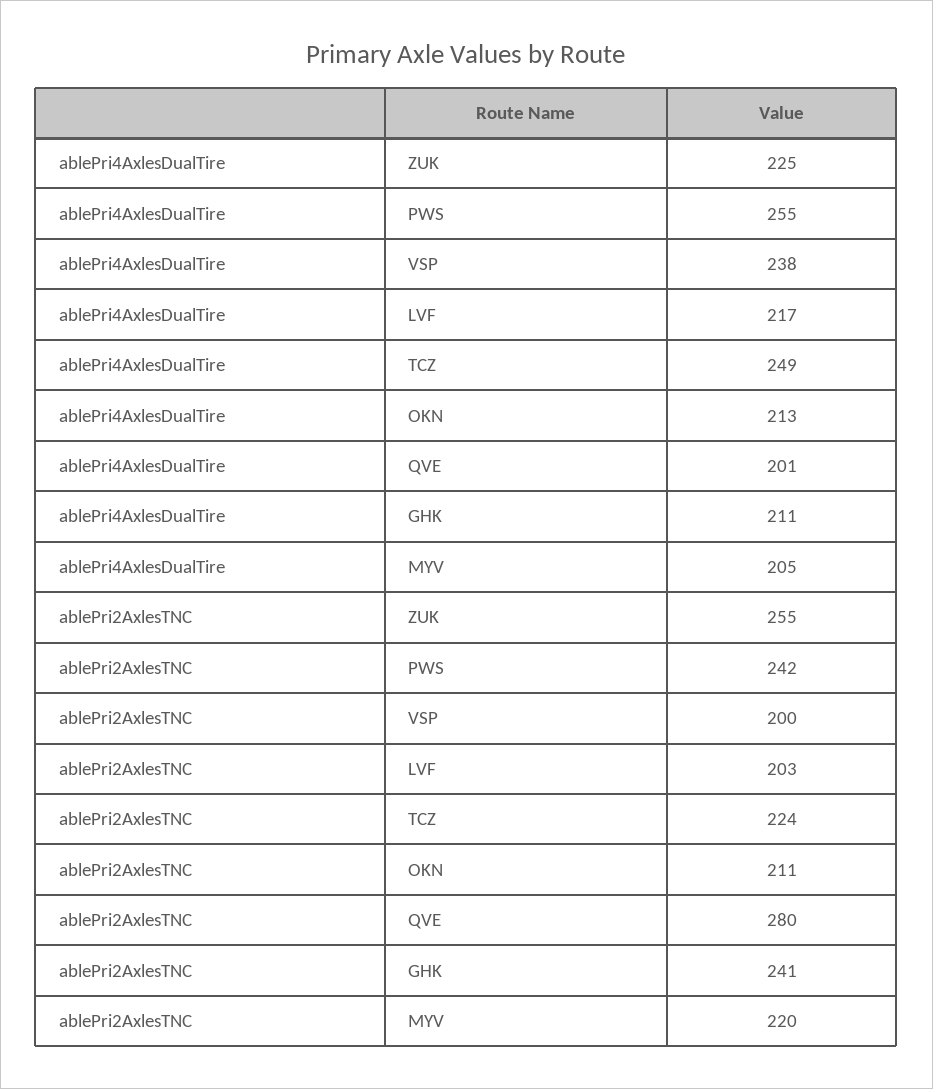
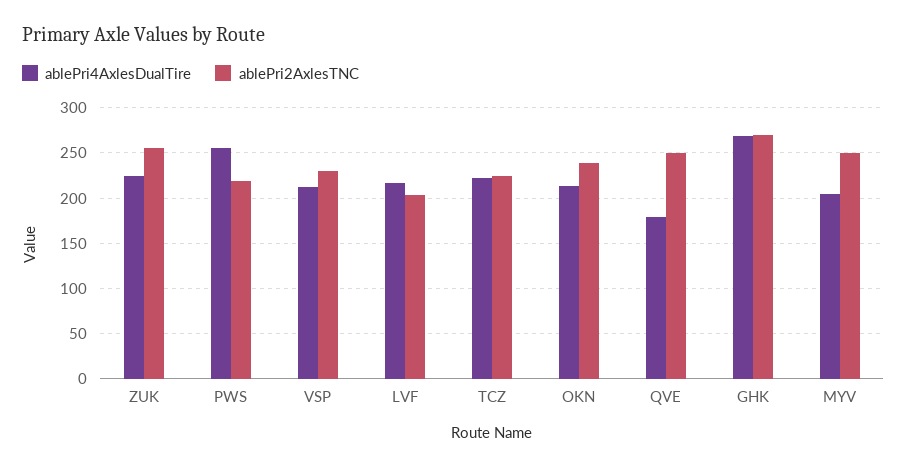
  {
    "ablePri4AxlesDualTire": {
      "ZUK": 225,
      "PWS": 255,
-     "VSP": 238,
+     "VSP": 210,
      "LVF": 217,
-     "TCZ": 249,
+     "TCZ": 220,
      "OKN": 213,
-     "QVE": 201,
+     "QVE": 180,
-     "GHK": 211,
+     "GHK": 270,
      "MYV": 205
    },
    "ablePri2AxlesTNC": {
      "ZUK": 255,
-     "PWS": 242,
+     "PWS": 220,
-     "VSP": 200,
+     "VSP": 230,
      "LVF": 203,
      "TCZ": 224,
-     "OKN": 211,
+     "OKN": 240,
-     "QVE": 280,
+     "QVE": 250,
-     "GHK": 241,
+     "GHK": 270,
-     "MYV": 220
+     "MYV": 250
    }
  }

